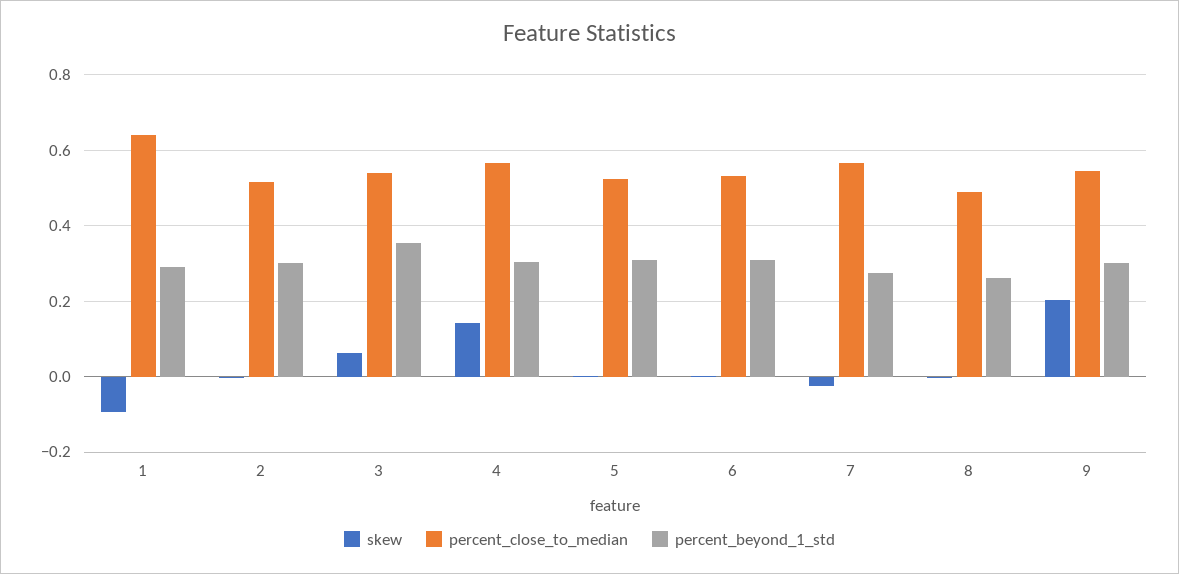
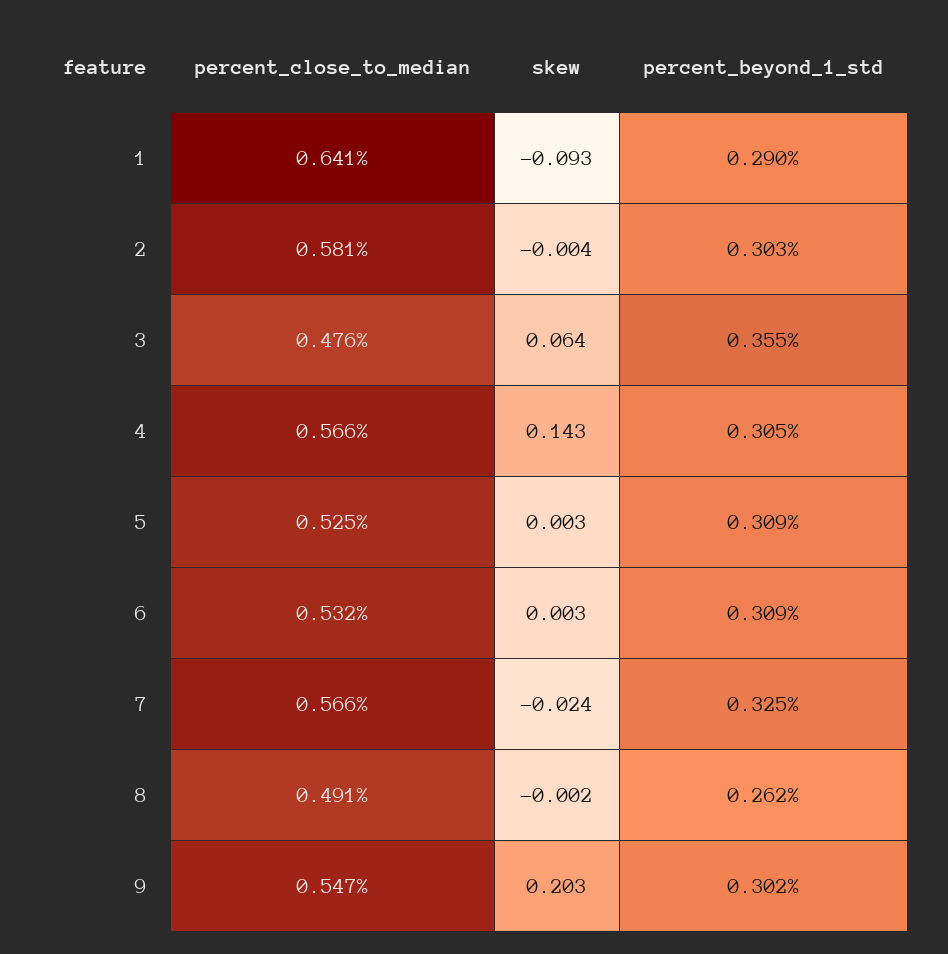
  {
    "skew": {
      "1": -0.093,
      "2": -0.004,
      "3": 0.064,
      "4": 0.143,
      "5": 0.003,
      "6": 0.003,
      "7": -0.024,
      "8": -0.002,
      "9": 0.203
    },
    "percent_close_to_median": {
      "1": 0.641,
-     "2": 0.52,
+     "2": 0.581,
-     "3": 0.54,
+     "3": 0.476,
      "4": 0.566,
      "5": 0.525,
      "6": 0.532,
      "7": 0.566,
      "8": 0.491,
      "9": 0.547
    },
    "percent_beyond_1_std": {
      "1": 0.29,
      "2": 0.303,
      "3": 0.355,
      "4": 0.305,
      "5": 0.309,
      "6": 0.309,
-     "7": 0.28,
+     "7": 0.325,
      "8": 0.262,
      "9": 0.302
    }
  }

